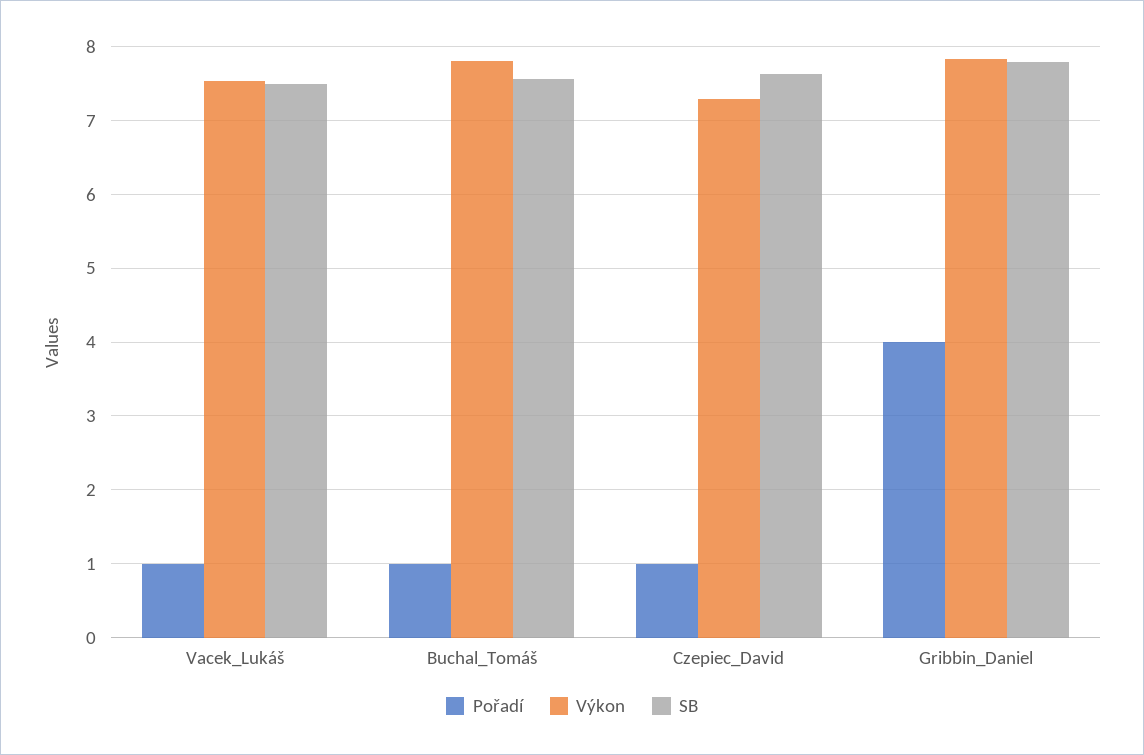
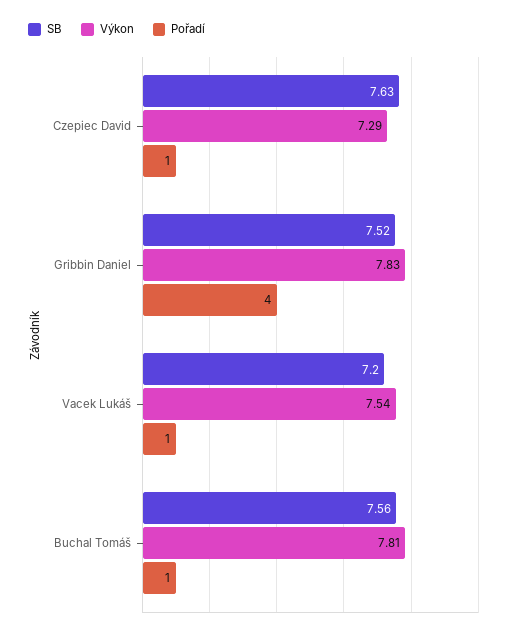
  {
    "Pořadí": {
      "Vacek_Lukáš": 1,
      "Buchal_Tomáš": 1,
      "Czepiec_David": 1,
      "Gribbin_Daniel": 4
    },
    "Výkon": {
      "Vacek_Lukáš": 7.54,
      "Buchal_Tomáš": 7.81,
      "Czepiec_David": 7.29,
      "Gribbin_Daniel": 7.83
    },
    "SB": {
-     "Vacek_Lukáš": 7.5,
+     "Vacek_Lukáš": 7.2,
      "Buchal_Tomáš": 7.56,
      "Czepiec_David": 7.63,
-     "Gribbin_Daniel": 7.8
+     "Gribbin_Daniel": 7.52
    }
  }

